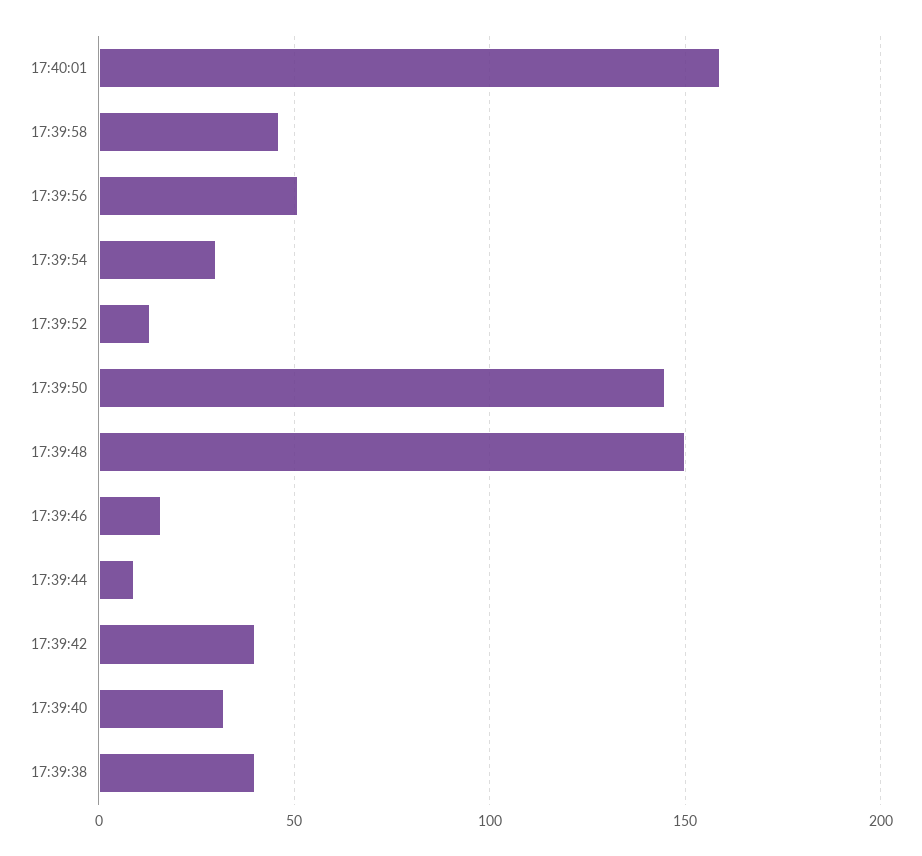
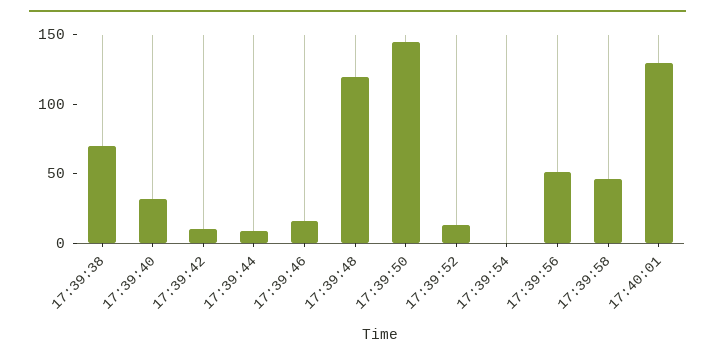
  {
-   "17:40:01": 160,
+   "17:40:01": 130,
    "17:39:58": 45,
    "17:39:56": 50,
-   "17:39:54": 30,
+   "17:39:54": 0,
    "17:39:52": 15,
    "17:39:50": 145,
-   "17:39:48": 150,
+   "17:39:48": 120,
    "17:39:46": 15,
    "17:39:44": 10,
-   "17:39:42": 40,
+   "17:39:42": 10,
    "17:39:40": 30,
-   "17:39:38": 40
+   "17:39:38": 70
  }

